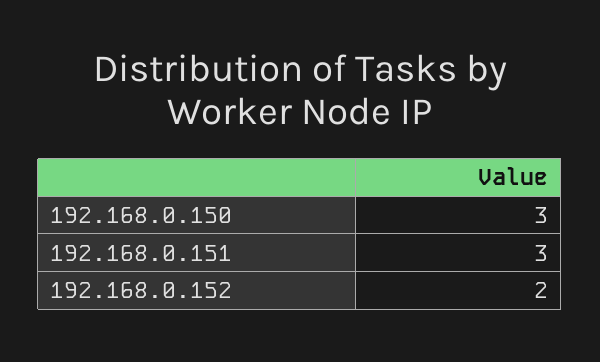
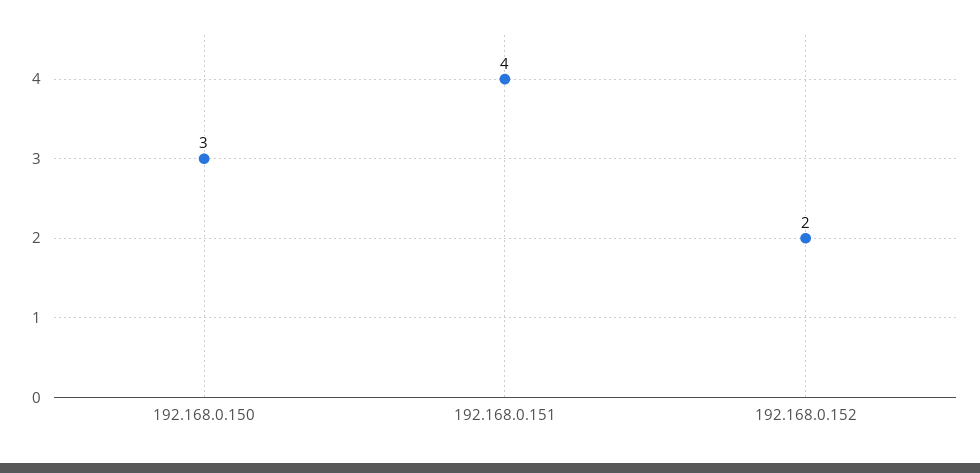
  {
    "192.168.0.150": 3,
-   "192.168.0.151": 3,
+   "192.168.0.151": 4,
    "192.168.0.152": 2
  }

